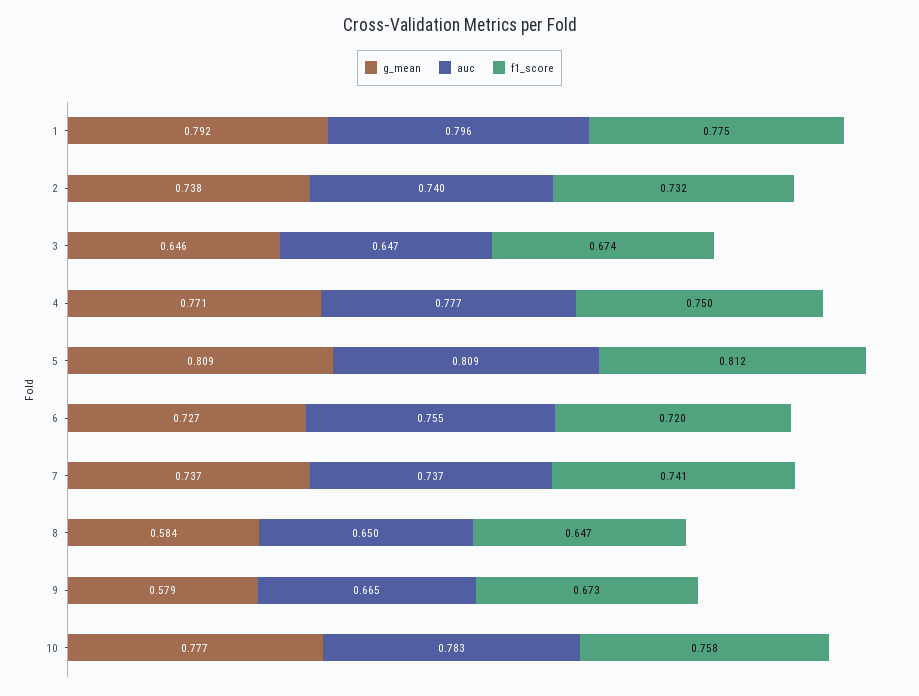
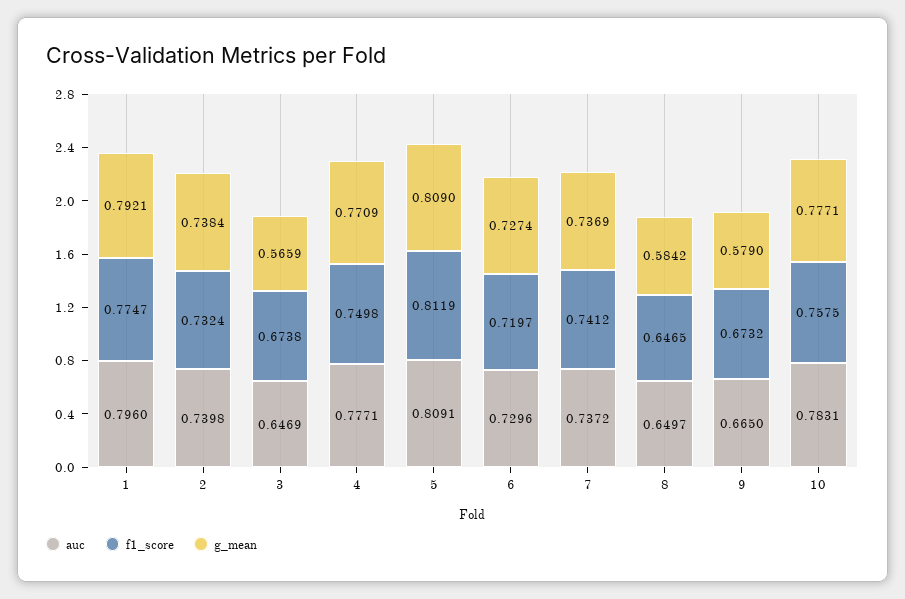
  {
    "g_mean": {
      "1": 0.7921,
      "2": 0.7384,
-     "3": 0.646,
+     "3": 0.5659,
      "4": 0.7709,
      "5": 0.809,
      "6": 0.7274,
      "7": 0.7369,
      "8": 0.5842,
      "9": 0.579,
      "10": 0.7771
    },
    "auc": {
      "1": 0.796,
      "2": 0.7398,
      "3": 0.6469,
      "4": 0.7771,
      "5": 0.8091,
-     "6": 0.755,
+     "6": 0.7296,
      "7": 0.7372,
      "8": 0.6497,
      "9": 0.665,
      "10": 0.7831
    },
    "f1_score": {
      "1": 0.7747,
      "2": 0.7324,
      "3": 0.6738,
      "4": 0.7498,
      "5": 0.8119,
      "6": 0.7197,
      "7": 0.7412,
      "8": 0.6465,
      "9": 0.6732,
      "10": 0.7575
    }
  }

